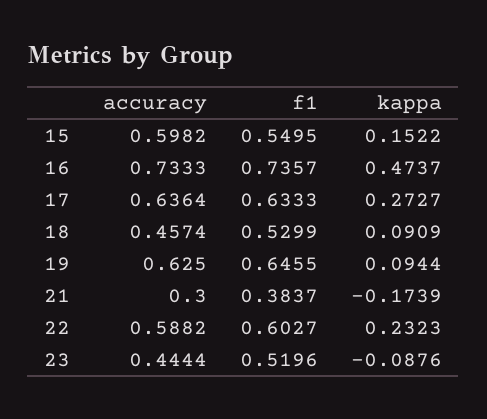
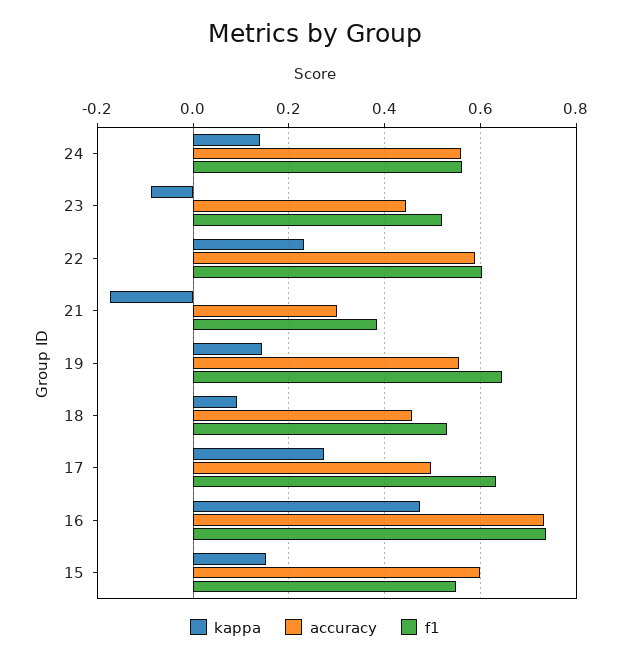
  {
    "accuracy": {
      "15": 0.5982,
      "16": 0.7333,
-     "17": 0.6364,
+     "17": 0.5,
      "18": 0.4574,
-     "19": 0.625,
+     "19": 0.56,
      "21": 0.3,
      "22": 0.5882,
-     "23": 0.4444
+     "23": 0.4444,
+     "24": 0.56
    },
    "f1": {
      "15": 0.5495,
      "16": 0.7357,
      "17": 0.6333,
      "18": 0.5299,
      "19": 0.6455,
      "21": 0.3837,
      "22": 0.6027,
-     "23": 0.5196
+     "23": 0.5196,
+     "24": 0.56
    },
    "kappa": {
      "15": 0.1522,
      "16": 0.4737,
      "17": 0.2727,
      "18": 0.0909,
-     "19": 0.0944,
+     "19": 0.14,
      "21": -0.1739,
      "22": 0.2323,
-     "23": -0.0876
+     "23": -0.0876,
+     "24": 0.14
    }
  }

